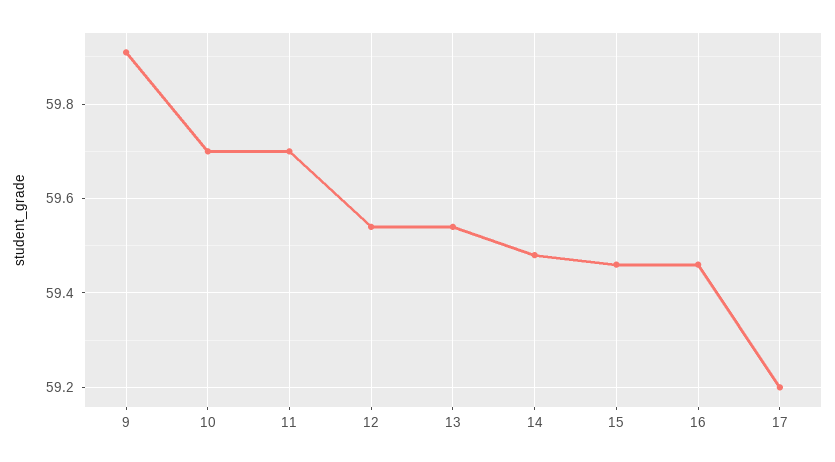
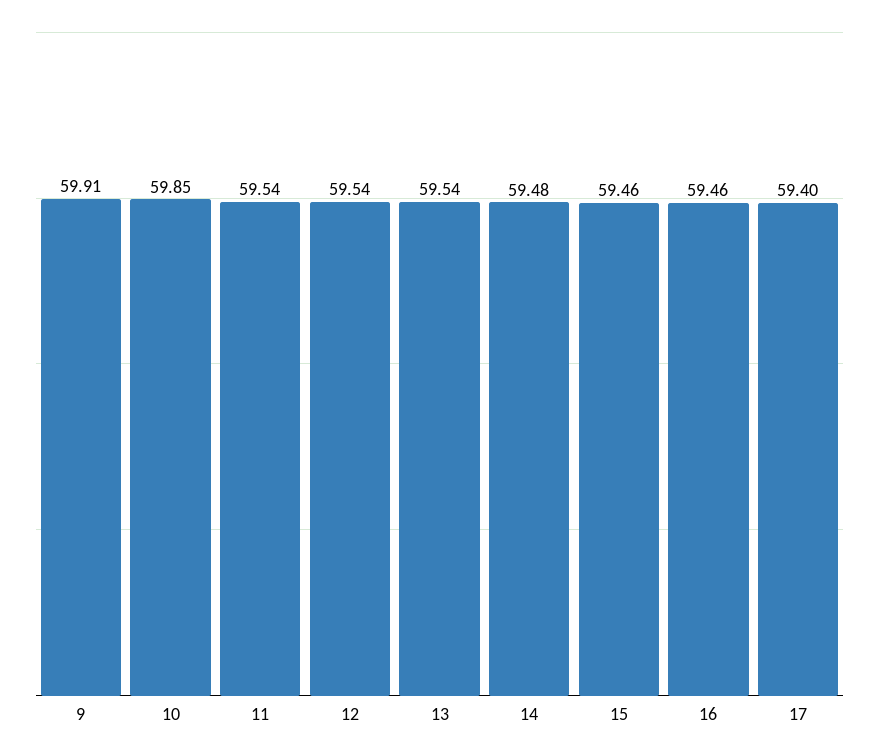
  {
    "9": 59.91,
-   "10": 59.7,
+   "10": 59.85,
-   "11": 59.7,
+   "11": 59.54,
    "12": 59.54,
    "13": 59.54,
    "14": 59.48,
    "15": 59.46,
    "16": 59.46,
-   "17": 59.2
+   "17": 59.4
  }

